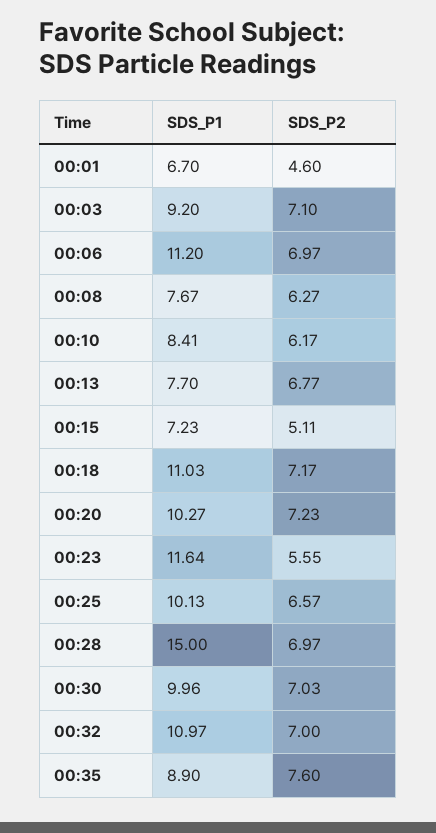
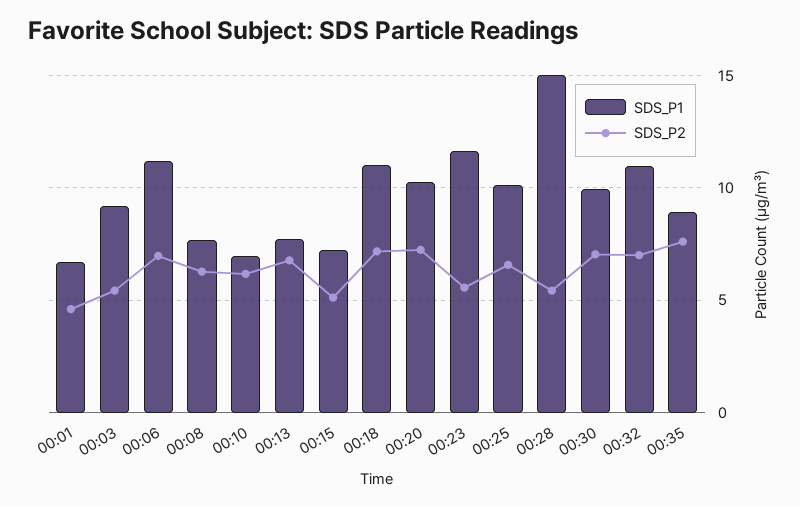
  {
    "SDS_P1": {
      "00:01": 6.7,
      "00:03": 9.2,
      "00:06": 11.2,
      "00:08": 7.67,
-     "00:10": 8.41,
+     "00:10": 7,
      "00:13": 7.7,
      "00:15": 7.23,
      "00:18": 11.03,
      "00:20": 10.27,
      "00:23": 11.64,
      "00:25": 10.13,
      "00:28": 15,
      "00:30": 9.96,
      "00:32": 10.97,
      "00:35": 8.9
    },
    "SDS_P2": {
      "00:01": 4.6,
-     "00:03": 7.1,
+     "00:03": 5.5,
      "00:06": 6.97,
      "00:08": 6.27,
      "00:10": 6.17,
      "00:13": 6.77,
      "00:15": 5.11,
      "00:18": 7.17,
      "00:20": 7.23,
      "00:23": 5.55,
      "00:25": 6.57,
-     "00:28": 6.97,
+     "00:28": 5.5,
      "00:30": 7.03,
      "00:32": 7,
      "00:35": 7.6
    }
  }

